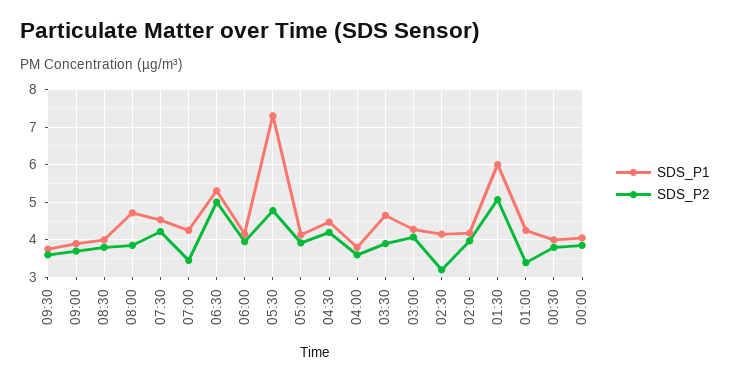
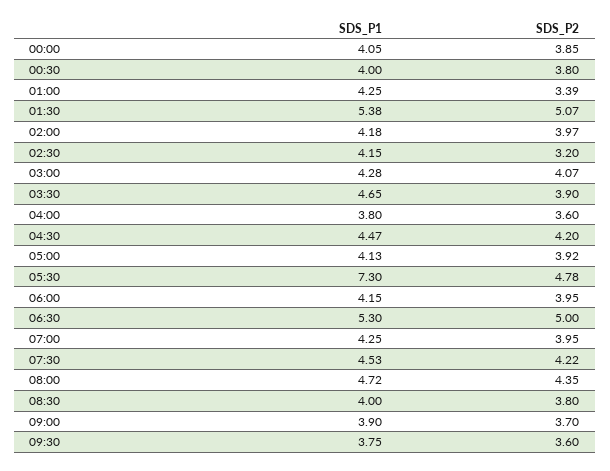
  {
    "SDS_P1": {
      "09:30": 3.75,
      "09:00": 3.9,
      "08:30": 4,
      "08:00": 4.72,
      "07:30": 4.53,
      "07:00": 4.25,
      "06:30": 5.3,
      "06:00": 4.15,
      "05:30": 7.3,
      "05:00": 4.13,
      "04:30": 4.47,
      "04:00": 3.8,
      "03:30": 4.65,
      "03:00": 4.28,
      "02:30": 4.15,
      "02:00": 4.18,
-     "01:30": 6,
+     "01:30": 5.38,
      "01:00": 4.25,
      "00:30": 4,
      "00:00": 4.05
    },
    "SDS_P2": {
      "09:30": 3.6,
      "09:00": 3.7,
      "08:30": 3.8,
-     "08:00": 3.8,
+     "08:00": 4.35,
      "07:30": 4.22,
-     "07:00": 3.4,
+     "07:00": 3.95,
      "06:30": 5,
      "06:00": 3.95,
      "05:30": 4.78,
      "05:00": 3.92,
      "04:30": 4.2,
      "04:00": 3.6,
      "03:30": 3.9,
      "03:00": 4.07,
      "02:30": 3.2,
      "02:00": 3.97,
      "01:30": 5.07,
      "01:00": 3.39,
      "00:30": 3.8,
      "00:00": 3.85
    }
  }

